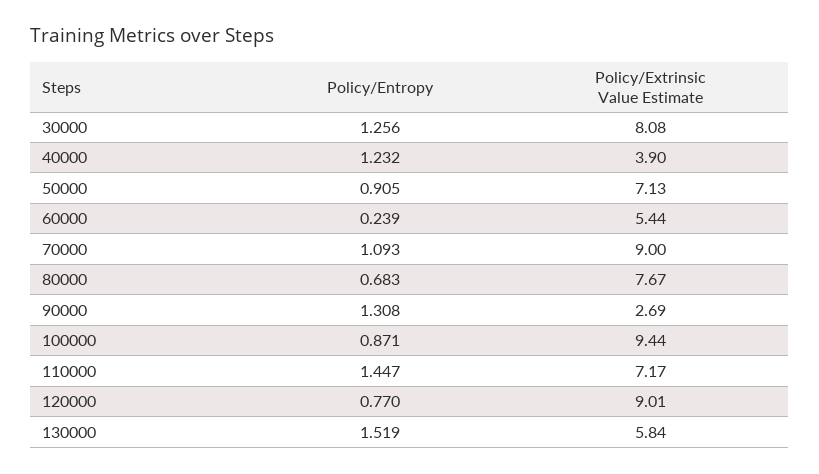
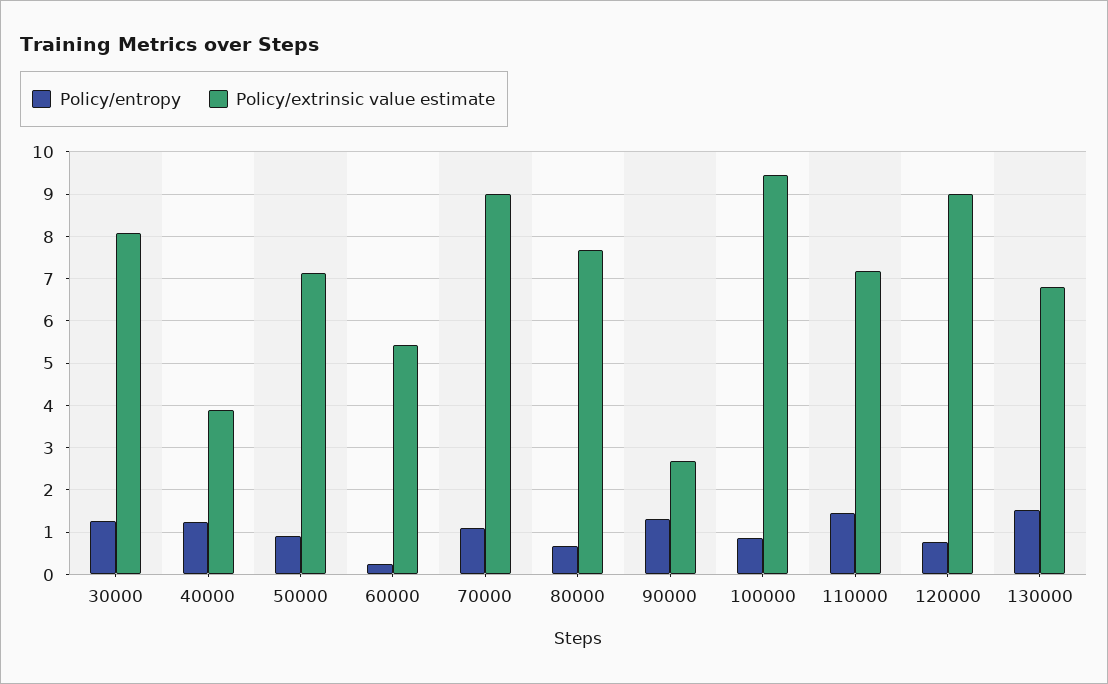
  {
    "Policy/Entropy": {
      "30000": 1.256,
      "40000": 1.232,
      "50000": 0.905,
      "60000": 0.239,
      "70000": 1.093,
      "80000": 0.683,
      "90000": 1.308,
      "100000": 0.871,
      "110000": 1.447,
      "120000": 0.77,
      "130000": 1.519
    },
    "Policy/Extrinsic Value Estimate": {
      "30000": 8.08,
      "40000": 3.9,
      "50000": 7.13,
      "60000": 5.44,
      "70000": 9,
      "80000": 7.67,
      "90000": 2.69,
      "100000": 9.44,
      "110000": 7.17,
      "120000": 9.01,
-     "130000": 5.84
+     "130000": 6.8
    }
  }

